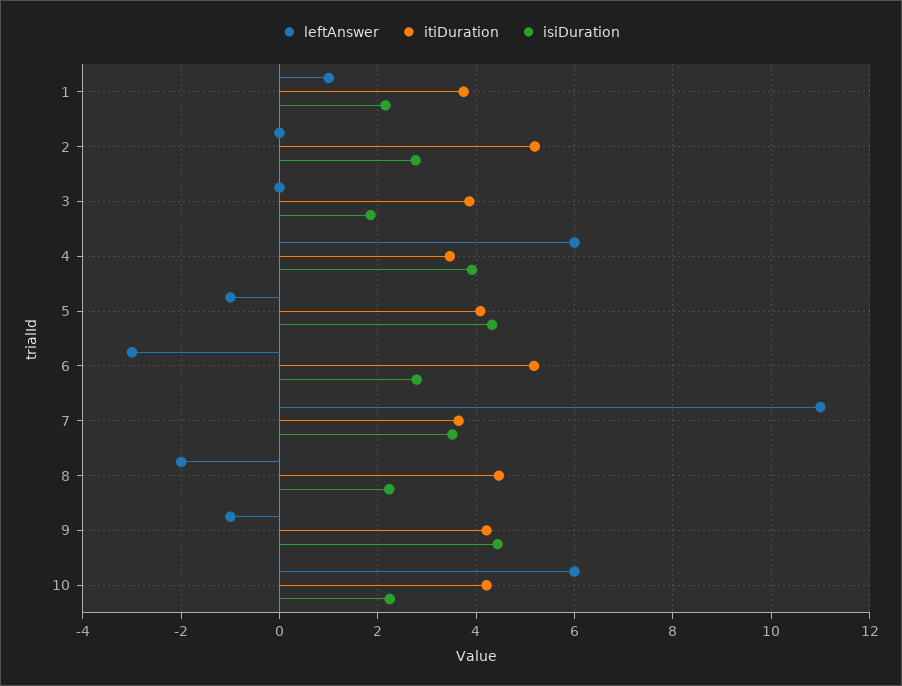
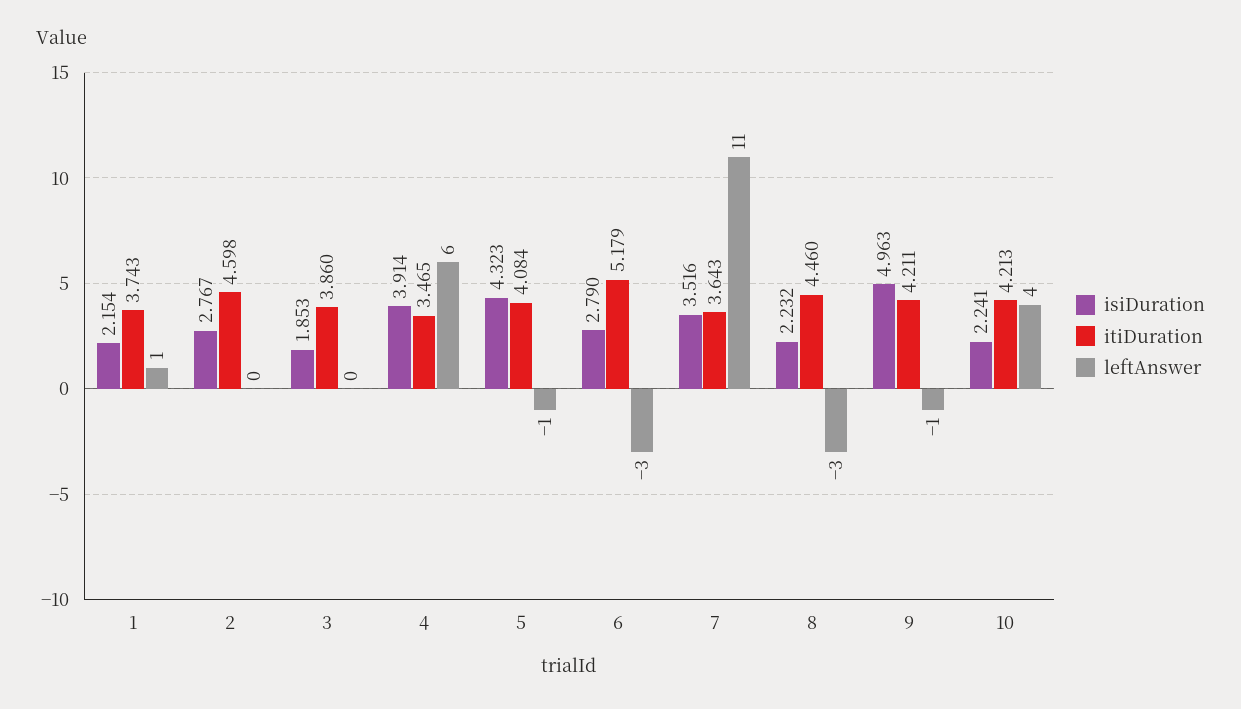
  {
    "leftAnswer": {
      "1": 1,
      "2": 0,
      "3": 0,
      "4": 6,
      "5": -1,
      "6": -3,
      "7": 11,
-     "8": -2,
+     "8": -3,
      "9": -1,
-     "10": 6
+     "10": 4
    },
    "itiDuration": {
      "1": 3.743,
-     "2": 5.2,
+     "2": 4.598,
      "3": 3.86,
      "4": 3.465,
      "5": 4.084,
      "6": 5.179,
      "7": 3.643,
      "8": 4.46,
      "9": 4.211,
      "10": 4.213
    },
    "isiDuration": {
      "1": 2.154,
      "2": 2.767,
      "3": 1.853,
      "4": 3.914,
      "5": 4.323,
      "6": 2.79,
      "7": 3.516,
      "8": 2.232,
-     "9": 4.4,
+     "9": 4.963,
      "10": 2.241
    }
  }

